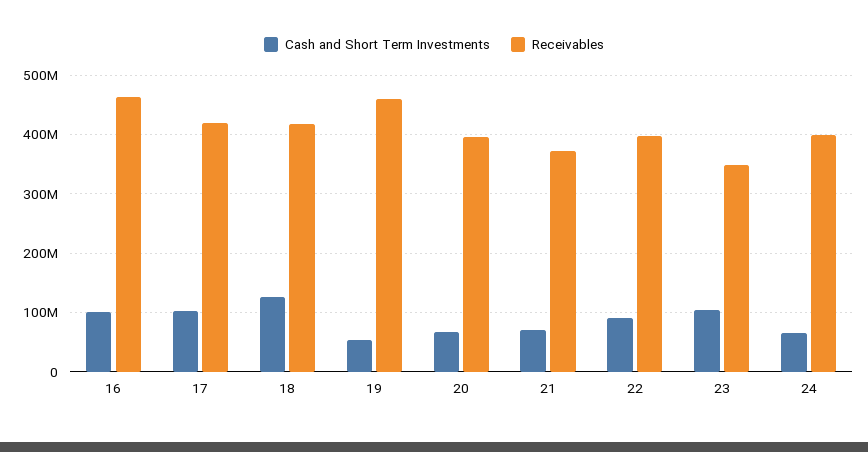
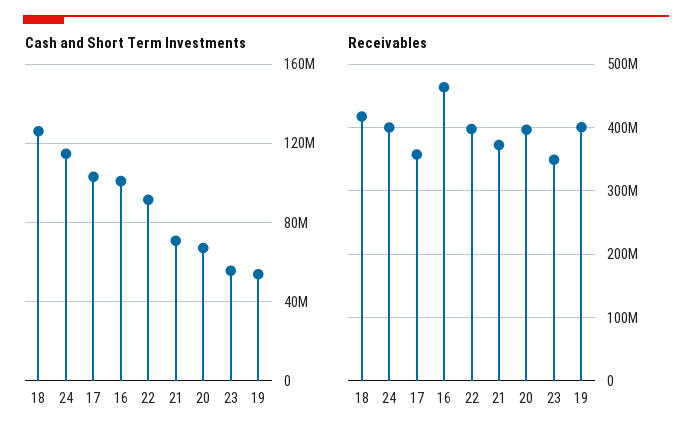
  {
    "Cash and Short Term Investments": {
      "16": 100000000,
      "17": 105000000,
      "18": 125000000,
      "19": 55000000,
      "20": 65000000,
      "21": 70000000,
      "22": 90000000,
-     "23": 100000000,
+     "23": 55000000,
-     "24": 60000000
+     "24": 115000000
    },
    "Receivables": {
      "16": 460000000,
-     "17": 420000000,
+     "17": 360000000,
      "18": 420000000,
-     "19": 460000000,
+     "19": 400000000,
      "20": 400000000,
      "21": 370000000,
      "22": 400000000,
      "23": 350000000,
      "24": 400000000
    }
  }

